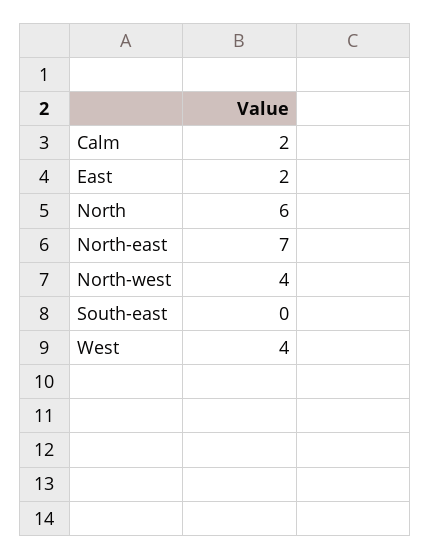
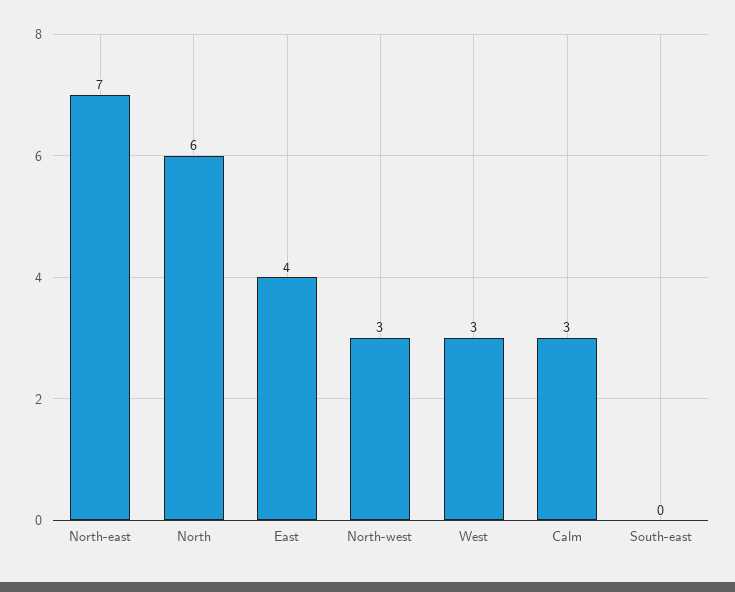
  {
-   "Calm": 2,
+   "Calm": 3,
-   "East": 2,
+   "East": 4,
    "North": 6,
    "North-east": 7,
-   "North-west": 4,
+   "North-west": 3,
    "South-east": 0,
-   "West": 4
+   "West": 3
  }

